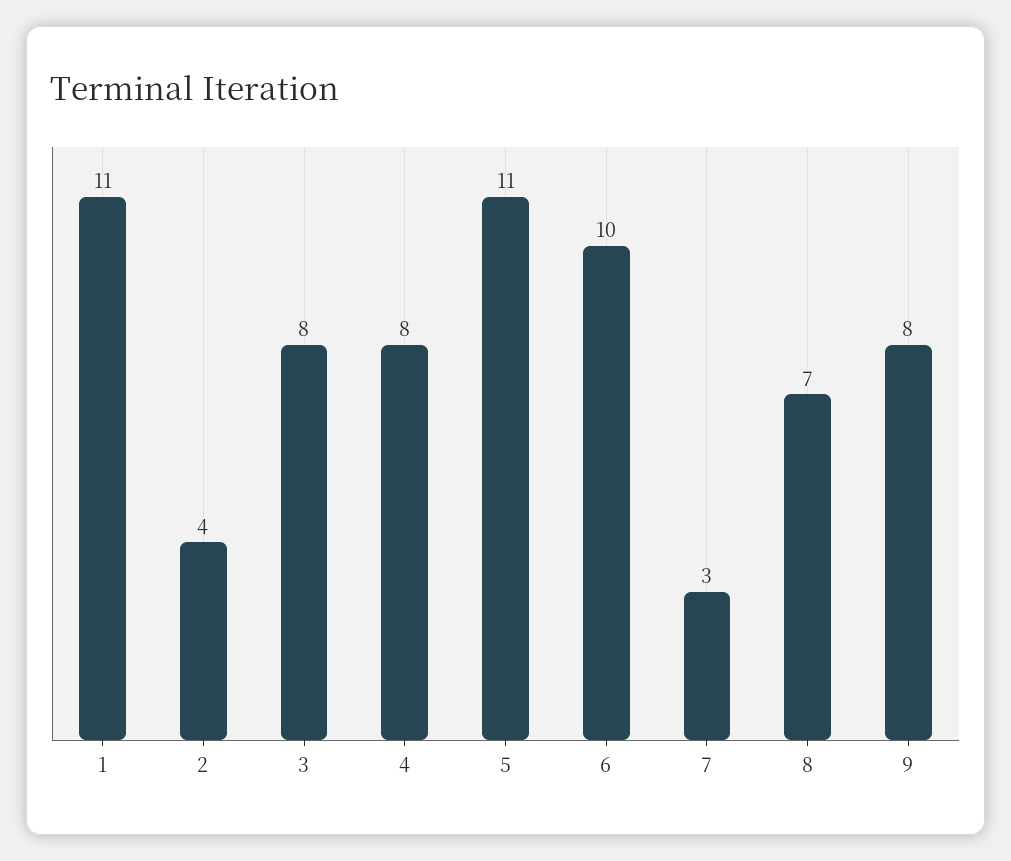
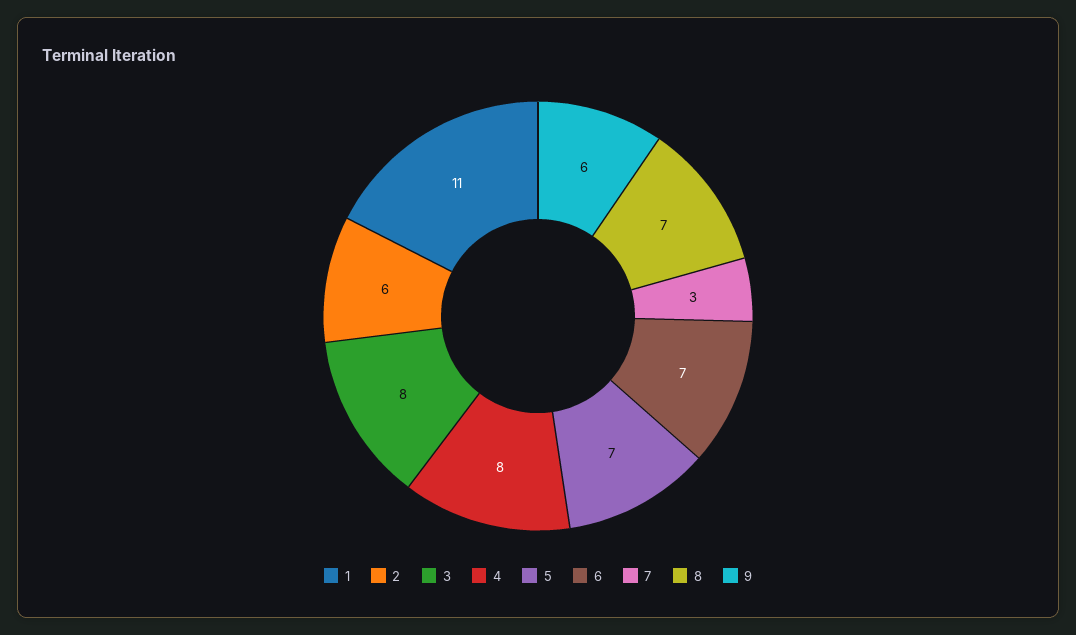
  {
    "1": 11,
-   "2": 4,
+   "2": 6,
    "3": 8,
    "4": 8,
-   "5": 11,
+   "5": 7,
-   "6": 10,
+   "6": 7,
    "7": 3,
    "8": 7,
-   "9": 8
+   "9": 6
  }

